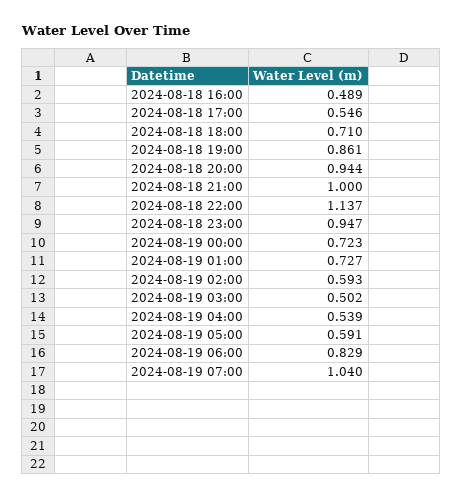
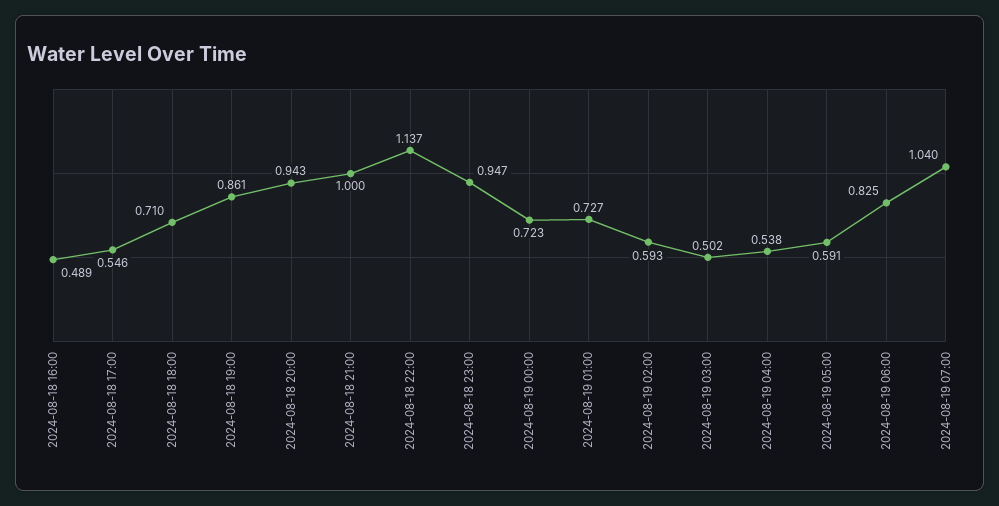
  {
    "2024-08-18 16:00": 0.489,
    "2024-08-18 17:00": 0.546,
    "2024-08-18 18:00": 0.71,
    "2024-08-18 19:00": 0.861,
-   "2024-08-18 20:00": 0.944,
+   "2024-08-18 20:00": 0.943,
    "2024-08-18 21:00": 1,
    "2024-08-18 22:00": 1.137,
    "2024-08-18 23:00": 0.947,
    "2024-08-19 00:00": 0.723,
    "2024-08-19 01:00": 0.727,
    "2024-08-19 02:00": 0.593,
    "2024-08-19 03:00": 0.502,
-   "2024-08-19 04:00": 0.539,
+   "2024-08-19 04:00": 0.538,
    "2024-08-19 05:00": 0.591,
-   "2024-08-19 06:00": 0.829,
+   "2024-08-19 06:00": 0.825,
    "2024-08-19 07:00": 1.04
  }

